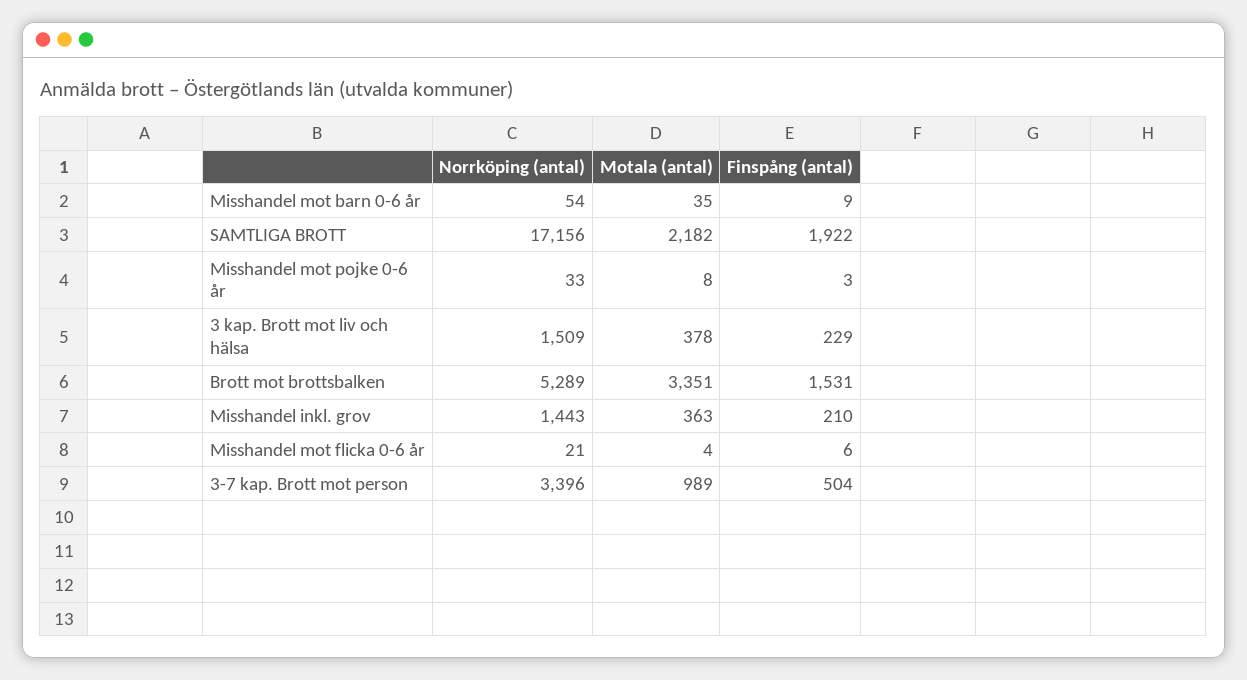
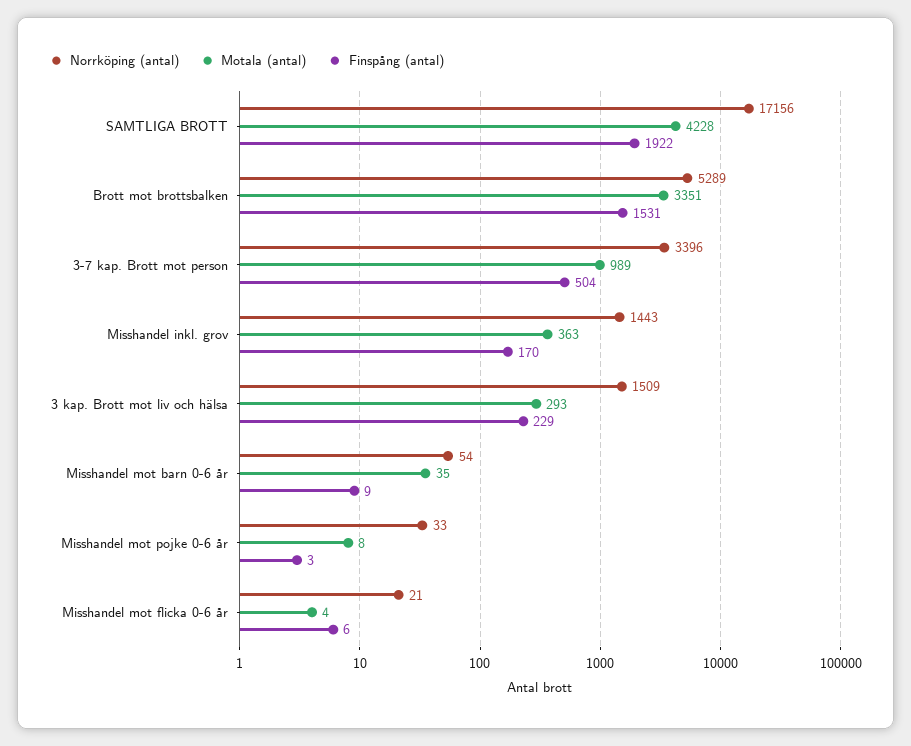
  {
    "Norrköping (antal)": {
      "Misshandel mot barn 0-6 år": 54,
      "SAMTLIGA BROTT": 17156,
      "Misshandel mot pojke 0-6 år": 33,
      "3 kap. Brott mot liv och hälsa": 1509,
      "Brott mot brottsbalken": 5289,
      "Misshandel inkl. grov": 1443,
      "Misshandel mot flicka 0-6 år": 21,
      "3-7 kap. Brott mot person": 3396
    },
    "Motala (antal)": {
      "Misshandel mot barn 0-6 år": 35,
-     "SAMTLIGA BROTT": 2182,
+     "SAMTLIGA BROTT": 4228,
      "Misshandel mot pojke 0-6 år": 8,
-     "3 kap. Brott mot liv och hälsa": 378,
+     "3 kap. Brott mot liv och hälsa": 293,
      "Brott mot brottsbalken": 3351,
      "Misshandel inkl. grov": 363,
      "Misshandel mot flicka 0-6 år": 4,
      "3-7 kap. Brott mot person": 989
    },
    "Finspång (antal)": {
      "Misshandel mot barn 0-6 år": 9,
      "SAMTLIGA BROTT": 1922,
      "Misshandel mot pojke 0-6 år": 3,
      "3 kap. Brott mot liv och hälsa": 229,
      "Brott mot brottsbalken": 1531,
-     "Misshandel inkl. grov": 210,
+     "Misshandel inkl. grov": 170,
      "Misshandel mot flicka 0-6 år": 6,
      "3-7 kap. Brott mot person": 504
    }
  }

